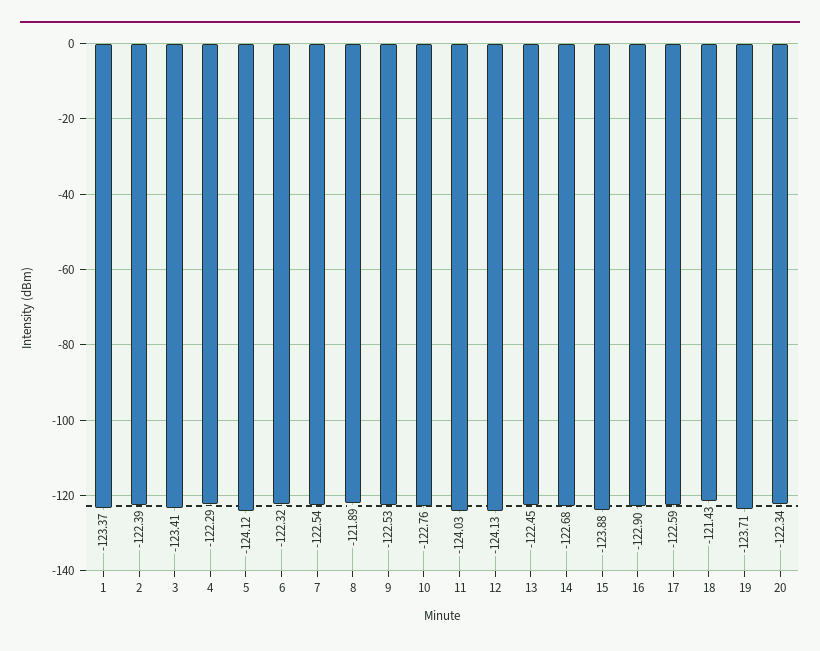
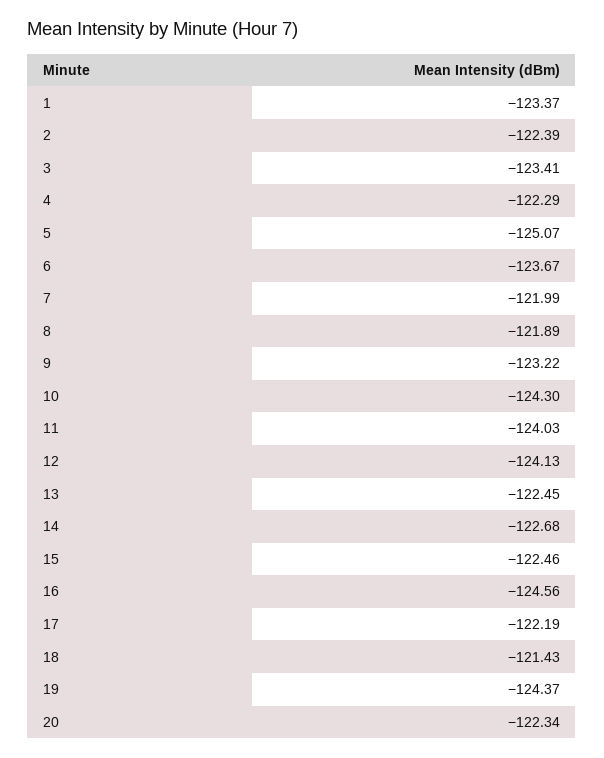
  {
    "1": -123.37,
    "2": -122.39,
    "3": -123.41,
    "4": -122.29,
-   "5": -124.12,
+   "5": -125.07,
-   "6": -122.32,
+   "6": -123.67,
-   "7": -122.54,
+   "7": -121.99,
    "8": -121.89,
-   "9": -122.53,
+   "9": -123.22,
-   "10": -122.76,
+   "10": -124.3,
    "11": -124.03,
    "12": -124.13,
    "13": -122.45,
    "14": -122.68,
-   "15": -123.88,
+   "15": -122.46,
-   "16": -122.9,
+   "16": -124.56,
-   "17": -122.59,
+   "17": -122.19,
    "18": -121.43,
-   "19": -123.71,
+   "19": -124.37,
    "20": -122.34
  }

